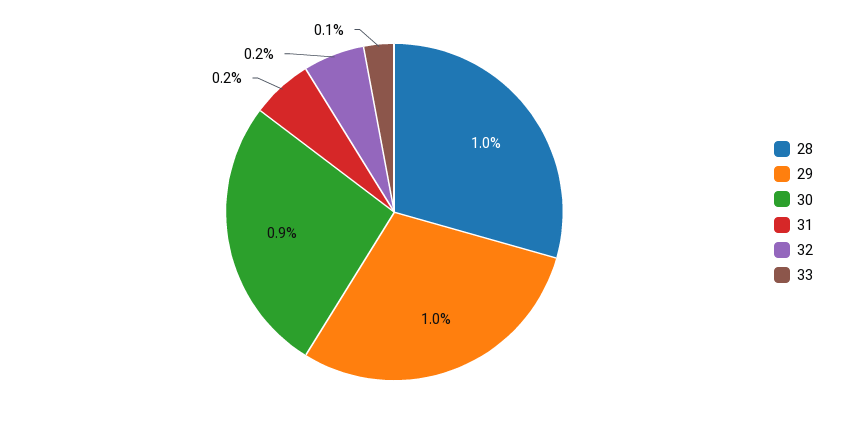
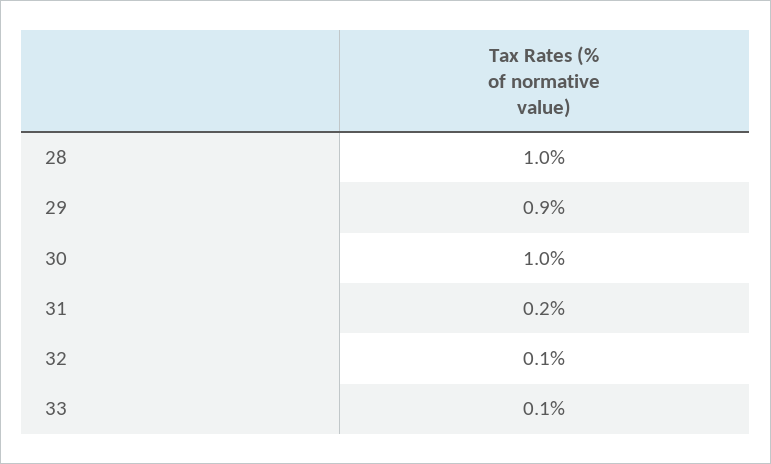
  {
    "28": 1,
-   "29": 1,
+   "29": 0.9,
-   "30": 0.9,
+   "30": 1,
    "31": 0.2,
-   "32": 0.2,
+   "32": 0.1,
    "33": 0.1
  }

